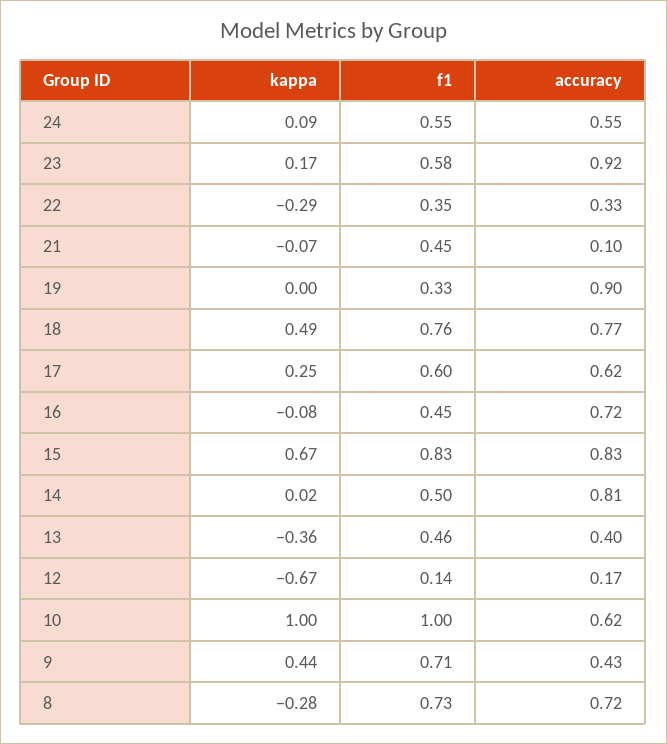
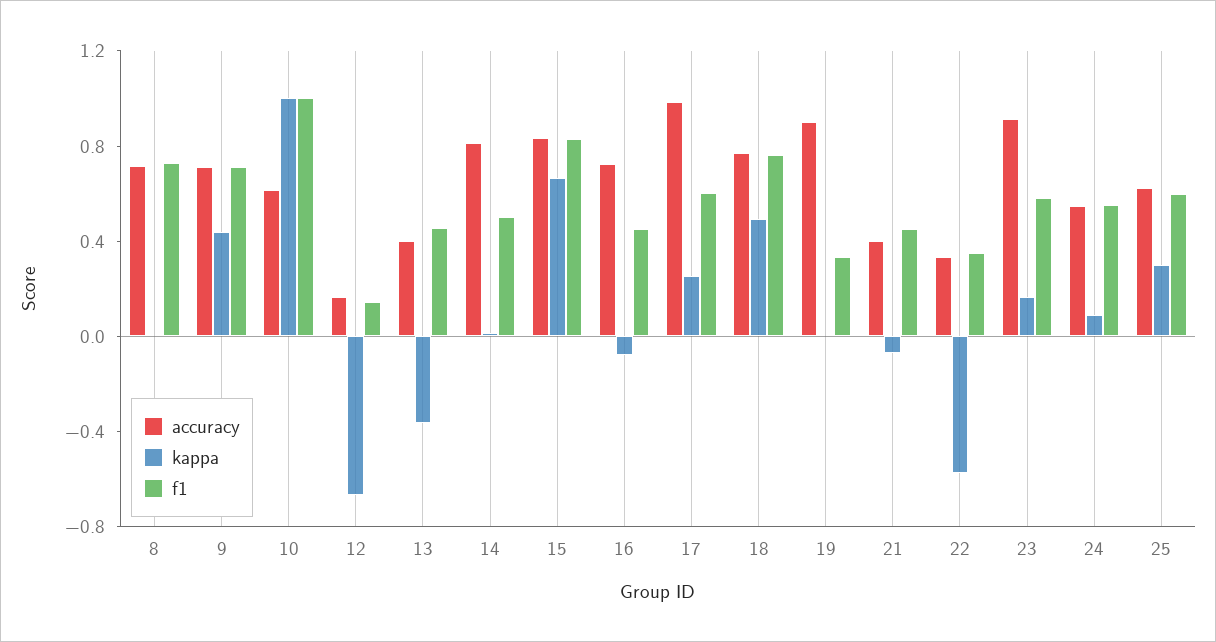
  {
    "kappa": {
      "24": 0.09,
      "23": 0.17,
-     "22": -0.29,
+     "22": -0.6,
      "21": -0.07,
      "19": 0,
      "18": 0.49,
      "17": 0.25,
      "16": -0.08,
      "15": 0.67,
      "14": 0.02,
      "13": -0.36,
      "12": -0.67,
      "10": 1,
      "9": 0.44,
-     "8": -0.28
+     "8": 0,
+     "25": 0.3
    },
    "f1": {
      "24": 0.55,
      "23": 0.58,
      "22": 0.35,
      "21": 0.45,
      "19": 0.33,
      "18": 0.76,
      "17": 0.6,
      "16": 0.45,
      "15": 0.83,
      "14": 0.5,
      "13": 0.46,
      "12": 0.14,
      "10": 1,
      "9": 0.71,
-     "8": 0.73
+     "8": 0.73,
+     "25": 0.6
    },
    "accuracy": {
      "24": 0.55,
      "23": 0.92,
      "22": 0.33,
-     "21": 0.1,
+     "21": 0.4,
      "19": 0.9,
      "18": 0.77,
-     "17": 0.62,
+     "17": 1,
      "16": 0.72,
      "15": 0.83,
      "14": 0.81,
      "13": 0.4,
      "12": 0.17,
      "10": 0.62,
-     "9": 0.43,
+     "9": 0.7,
-     "8": 0.72
+     "8": 0.72,
+     "25": 0.6
    }
  }

